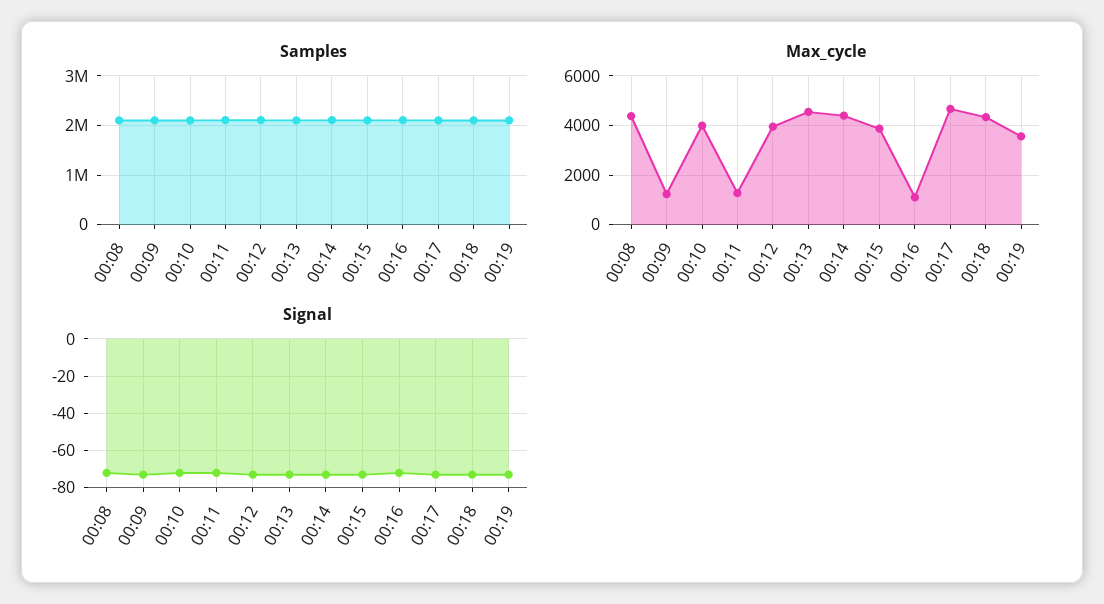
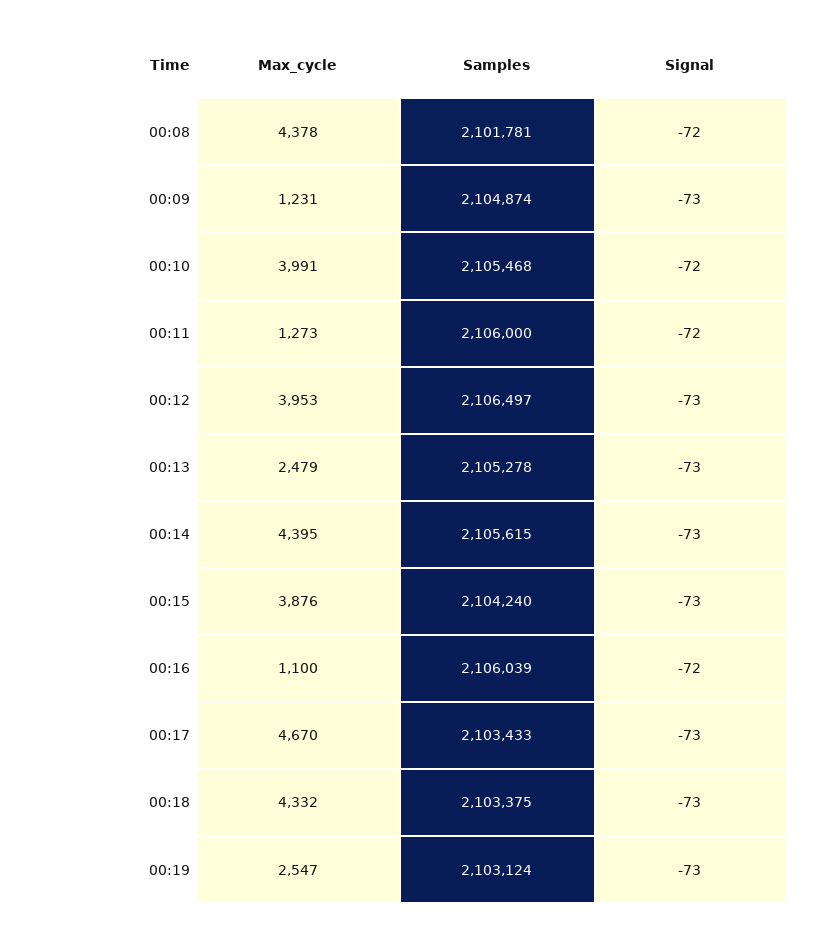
  {
    "Samples": {
      "00:08": 2101781,
      "00:09": 2104874,
      "00:10": 2105468,
      "00:11": 2106000,
      "00:12": 2106497,
      "00:13": 2105278,
      "00:14": 2105615,
      "00:15": 2104240,
      "00:16": 2106039,
      "00:17": 2103433,
      "00:18": 2103375,
      "00:19": 2103124
    },
    "Max_cycle": {
      "00:08": 4378,
      "00:09": 1231,
      "00:10": 3991,
      "00:11": 1273,
      "00:12": 3953,
-     "00:13": 4500,
+     "00:13": 2479,
      "00:14": 4395,
      "00:15": 3876,
      "00:16": 1100,
      "00:17": 4670,
      "00:18": 4332,
-     "00:19": 3500
+     "00:19": 2547
    },
    "Signal": {
      "00:08": -72,
      "00:09": -73,
      "00:10": -72,
      "00:11": -72,
      "00:12": -73,
      "00:13": -73,
      "00:14": -73,
      "00:15": -73,
      "00:16": -72,
      "00:17": -73,
      "00:18": -73,
      "00:19": -73
    }
  }

